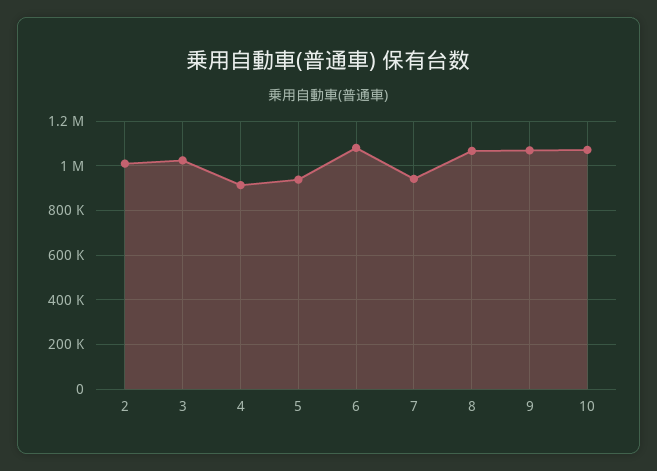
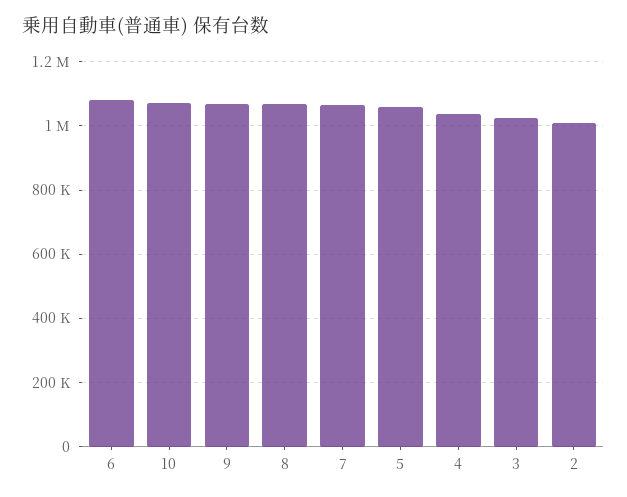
  {
    "2": 1000000,
    "3": 1020000,
-   "4": 900000,
+   "4": 1040000,
-   "5": 950000,
+   "5": 1060000,
    "6": 1080000,
-   "7": 950000,
+   "7": 1060000,
    "8": 1060000,
    "9": 1060000,
    "10": 1080000
  }

